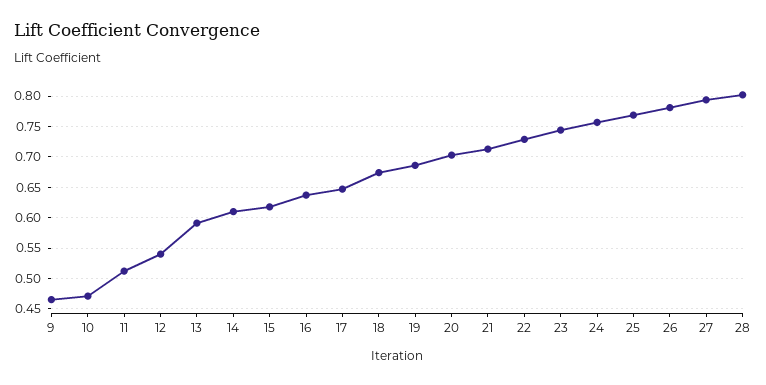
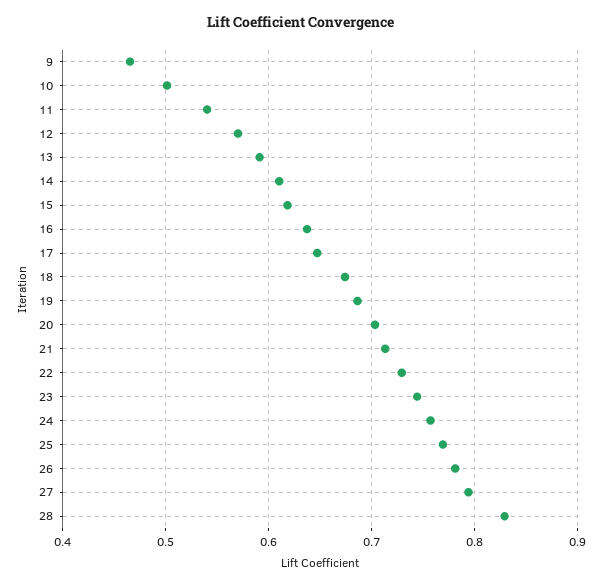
  {
    "9": 0.47,
-   "10": 0.47,
+   "10": 0.5,
-   "11": 0.51,
+   "11": 0.54,
-   "12": 0.54,
+   "12": 0.57,
    "13": 0.59,
    "14": 0.61,
    "15": 0.62,
    "16": 0.64,
    "17": 0.65,
    "18": 0.67,
    "19": 0.69,
    "20": 0.7,
    "21": 0.71,
    "22": 0.73,
    "23": 0.74,
    "24": 0.76,
    "25": 0.77,
    "26": 0.78,
    "27": 0.79,
-   "28": 0.8
+   "28": 0.83
  }

